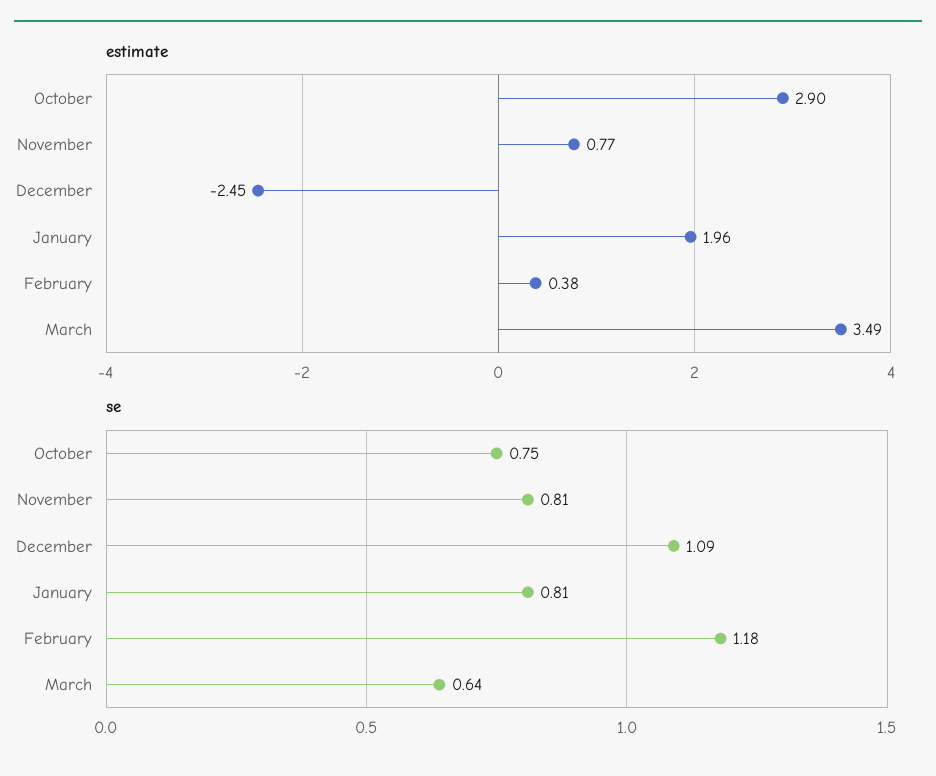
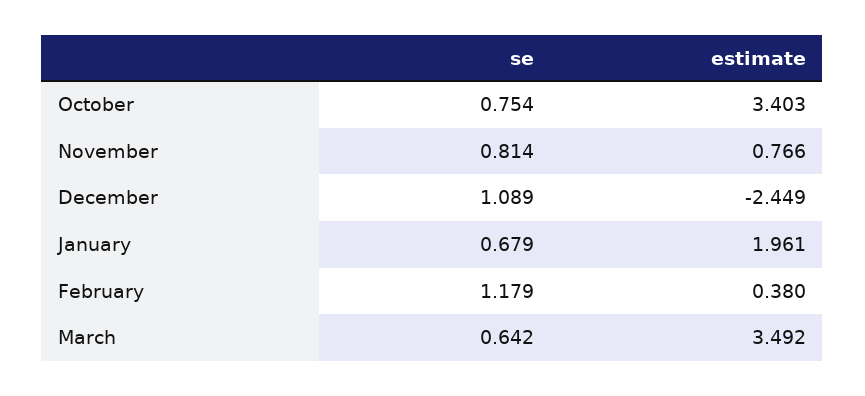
  {
    "estimate": {
-     "October": 2.9,
+     "October": 3.403,
      "November": 0.766,
      "December": -2.449,
      "January": 1.961,
      "February": 0.38,
      "March": 3.492
    },
    "se": {
      "October": 0.754,
      "November": 0.814,
      "December": 1.089,
-     "January": 0.81,
+     "January": 0.679,
      "February": 1.179,
      "March": 0.642
    }
  }

